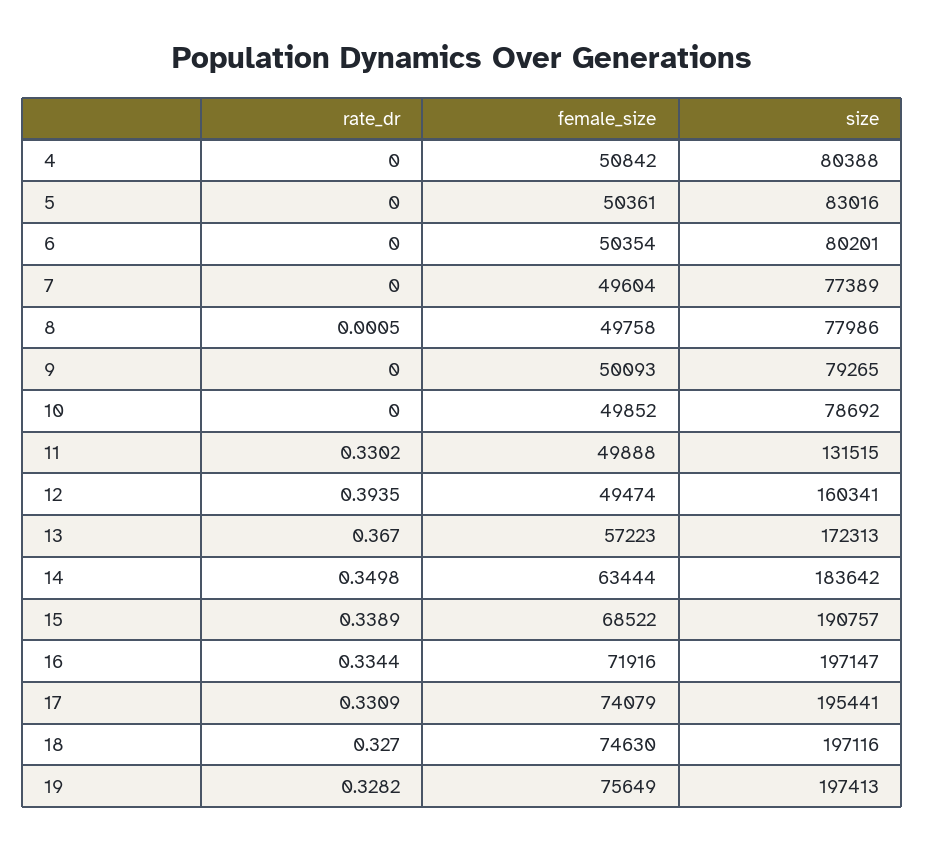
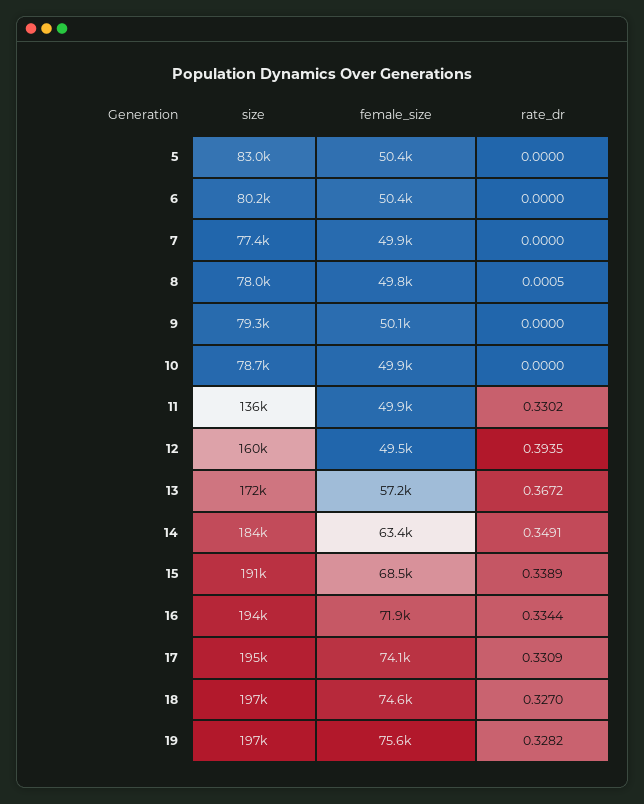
  {
    "rate_dr": {
-     "4": 0,
      "5": 0,
      "6": 0,
      "7": 0,
      "8": 0.0005,
      "9": 0,
      "10": 0,
      "11": 0.3302,
      "12": 0.3935,
-     "13": 0.367,
+     "13": 0.3672,
-     "14": 0.3498,
+     "14": 0.3491,
      "15": 0.3389,
      "16": 0.3344,
      "17": 0.3309,
      "18": 0.327,
      "19": 0.3282
    },
    "female_size": {
-     "4": 50842,
      "5": 50361,
      "6": 50354,
-     "7": 49604,
+     "7": 49900,
      "8": 49758,
      "9": 50093,
      "10": 49852,
      "11": 49888,
      "12": 49474,
      "13": 57223,
      "14": 63444,
      "15": 68522,
      "16": 71916,
      "17": 74079,
      "18": 74630,
      "19": 75649
    },
    "size": {
-     "4": 80388,
      "5": 83016,
      "6": 80201,
      "7": 77389,
      "8": 77986,
      "9": 79265,
      "10": 78692,
-     "11": 131515,
+     "11": 136000,
      "12": 160341,
      "13": 172313,
      "14": 183642,
      "15": 190757,
-     "16": 197147,
+     "16": 194000,
      "17": 195441,
      "18": 197116,
      "19": 197413
    }
  }

